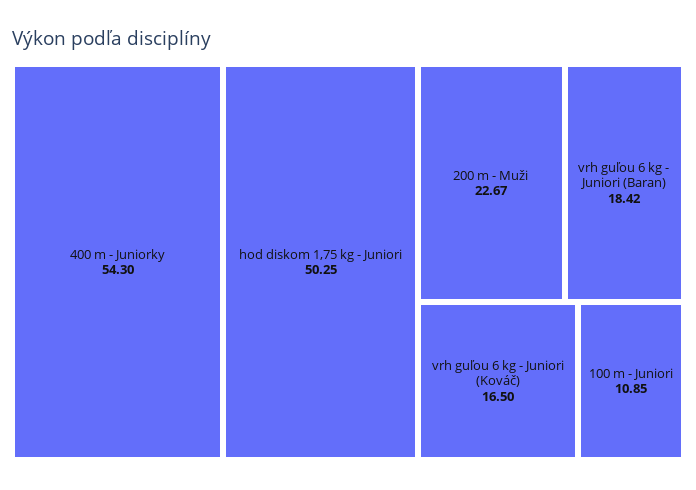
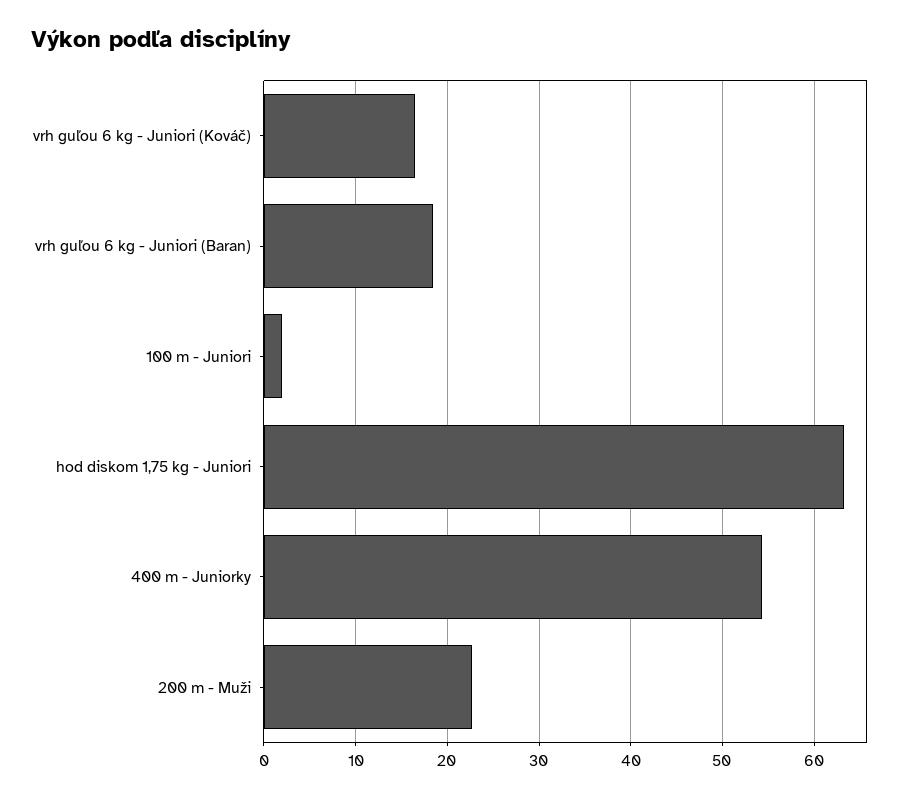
  {
    "400 m - Juniorky": 54.3,
-   "hod diskom 1,75 kg - Juniori": 50.25,
+   "hod diskom 1,75 kg - Juniori": 63,
    "200 m - Muži": 22.67,
    "vrh guľou 6 kg - Juniori (Baran)": 18.42,
    "vrh guľou 6 kg - Juniori (Kováč)": 16.5,
-   "100 m - Juniori": 10.85
+   "100 m - Juniori": 2
  }

